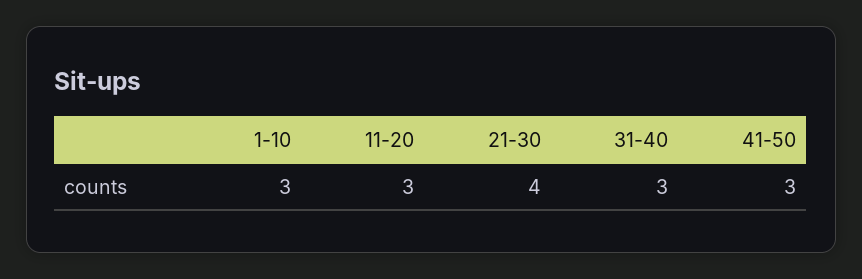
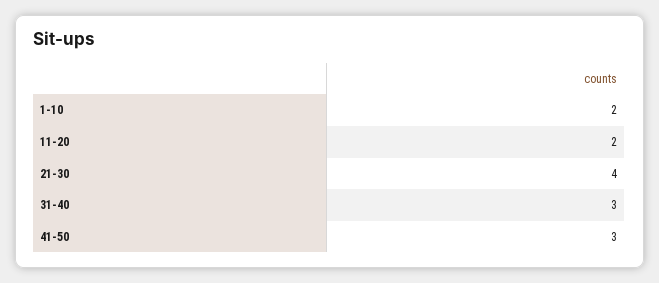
  {
-   "1-10": 3,
+   "1-10": 2,
-   "11-20": 3,
+   "11-20": 2,
    "21-30": 4,
    "31-40": 3,
    "41-50": 3
  }

